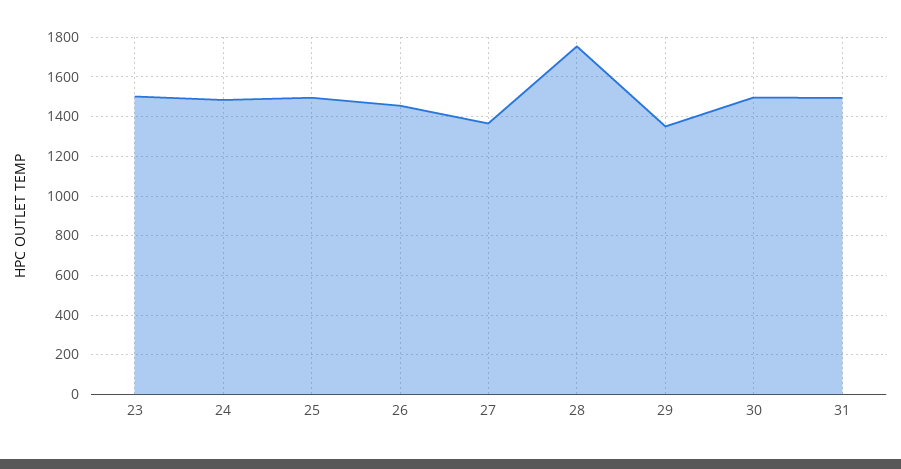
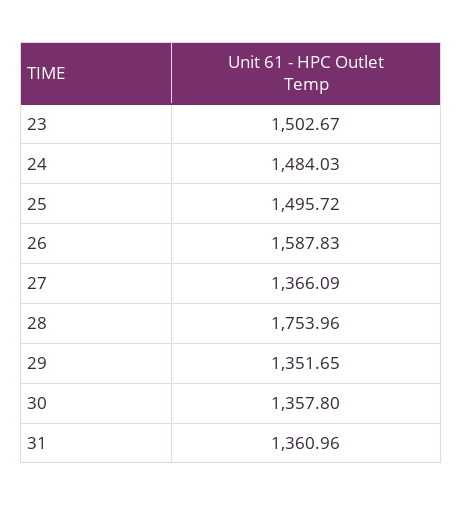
  {
    "23": 1502.67,
    "24": 1484.03,
    "25": 1495.72,
-   "26": 1450,
+   "26": 1587.83,
    "27": 1366.09,
    "28": 1753.96,
    "29": 1351.65,
-   "30": 1500,
+   "30": 1357.8,
-   "31": 1500
+   "31": 1360.96
  }

